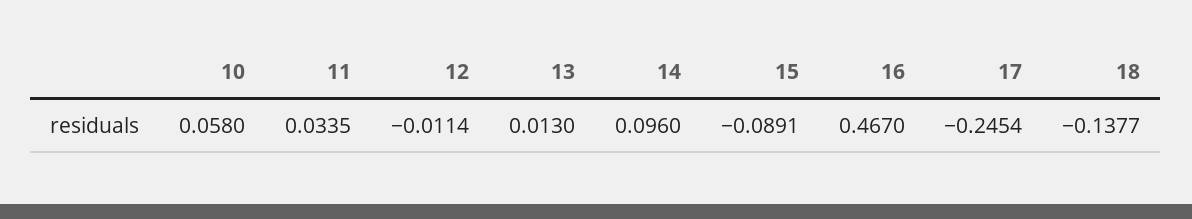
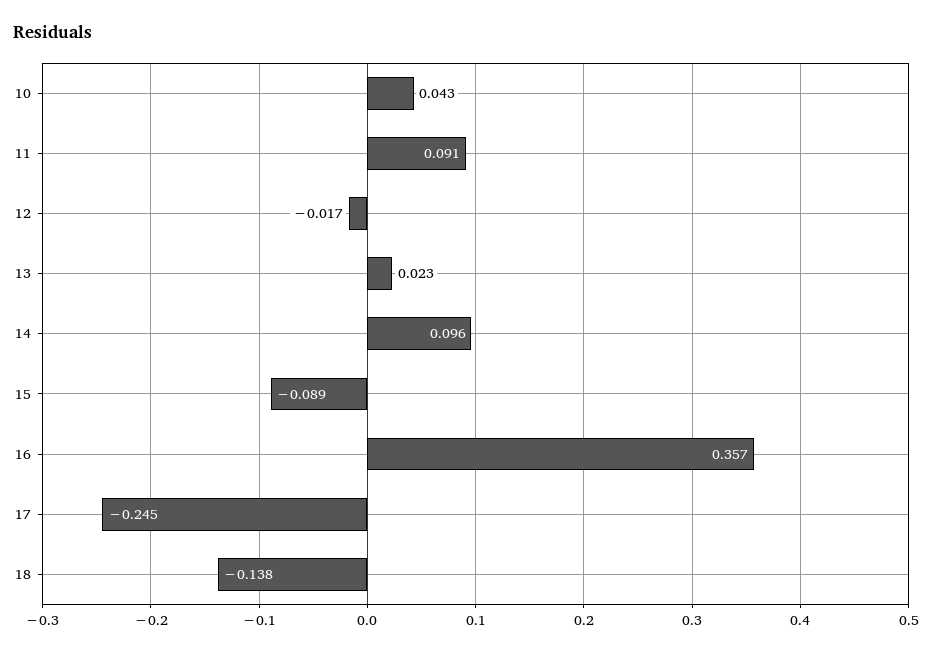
  {
-   "10": 0.058,
+   "10": 0.043,
-   "11": 0.0335,
+   "11": 0.091,
-   "12": -0.0114,
+   "12": -0.017,
-   "13": 0.013,
+   "13": 0.023,
    "14": 0.096,
    "15": -0.0891,
-   "16": 0.467,
+   "16": 0.357,
    "17": -0.2454,
    "18": -0.1377
  }

